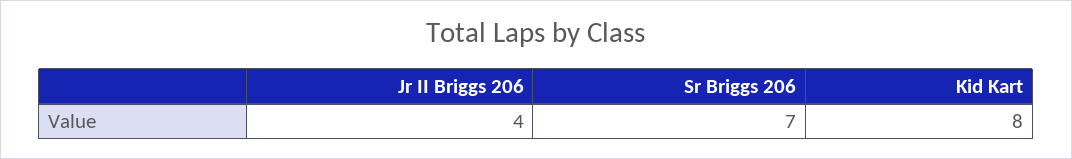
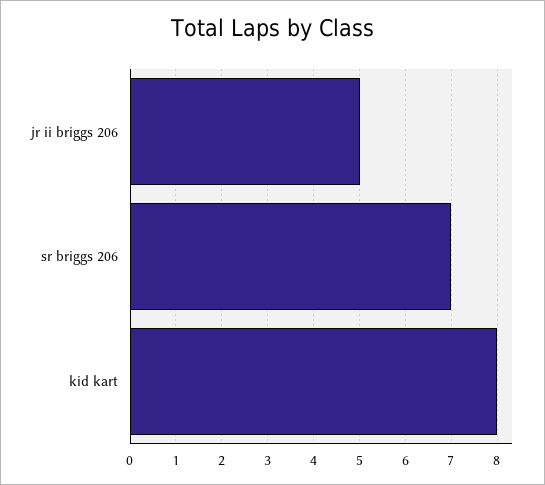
  {
-   "Jr II Briggs 206": 4,
+   "Jr II Briggs 206": 5,
    "Sr Briggs 206": 7,
    "Kid Kart": 8
  }

